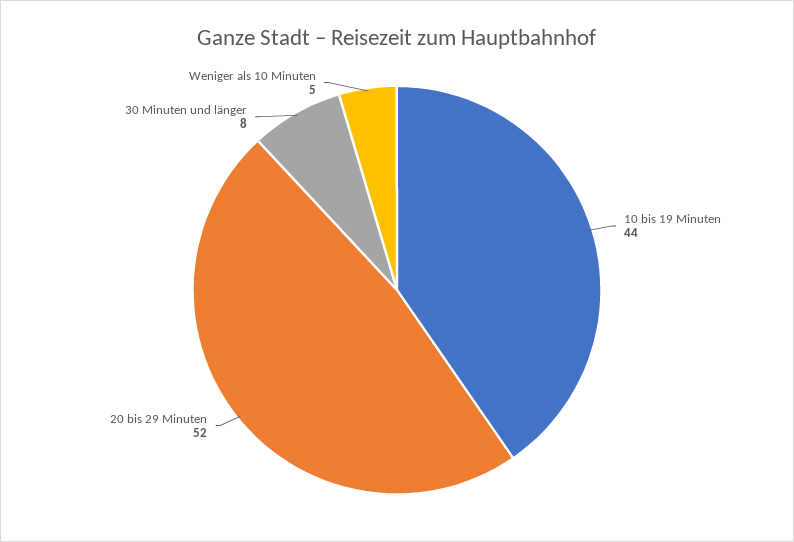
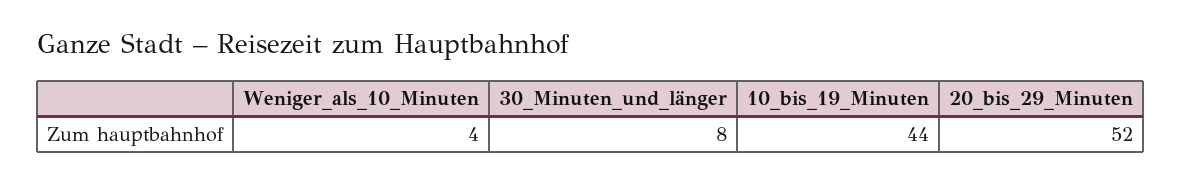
  {
    "10 bis 19 Minuten": 44,
    "20 bis 29 Minuten": 52,
    "30 Minuten und länger": 8,
-   "Weniger als 10 Minuten": 5
+   "Weniger als 10 Minuten": 4
  }

